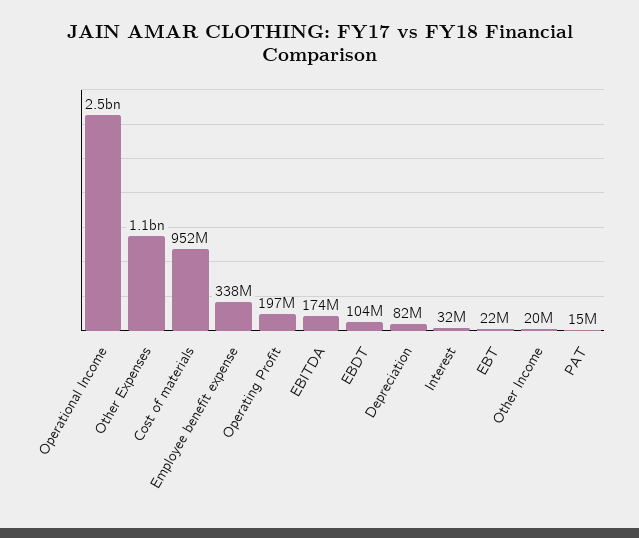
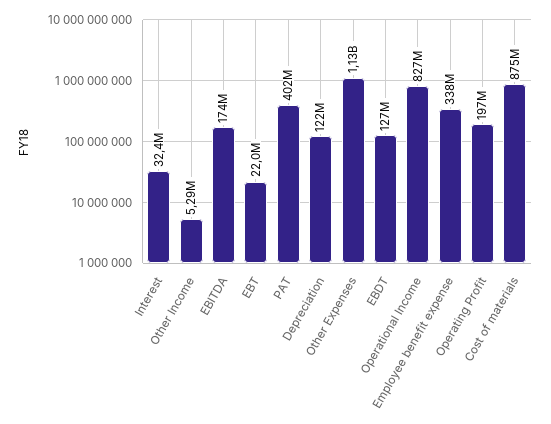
  {
-   "Operational Income": 2500000000,
+   "Operational Income": 827000000,
    "Other Expenses": 1130000000,
-   "Cost of materials": 952000000,
+   "Cost of materials": 875000000,
    "Employee benefit expense": 338000000,
    "Operating Profit": 197000000,
    "EBITDA": 174000000,
-   "EBDT": 104000000,
+   "EBDT": 127000000,
-   "Depreciation": 82000000,
+   "Depreciation": 122000000,
    "Interest": 32400000,
    "EBT": 22000000,
-   "Other Income": 20000000,
+   "Other Income": 5290000,
-   "PAT": 15000000
+   "PAT": 402000000
  }

